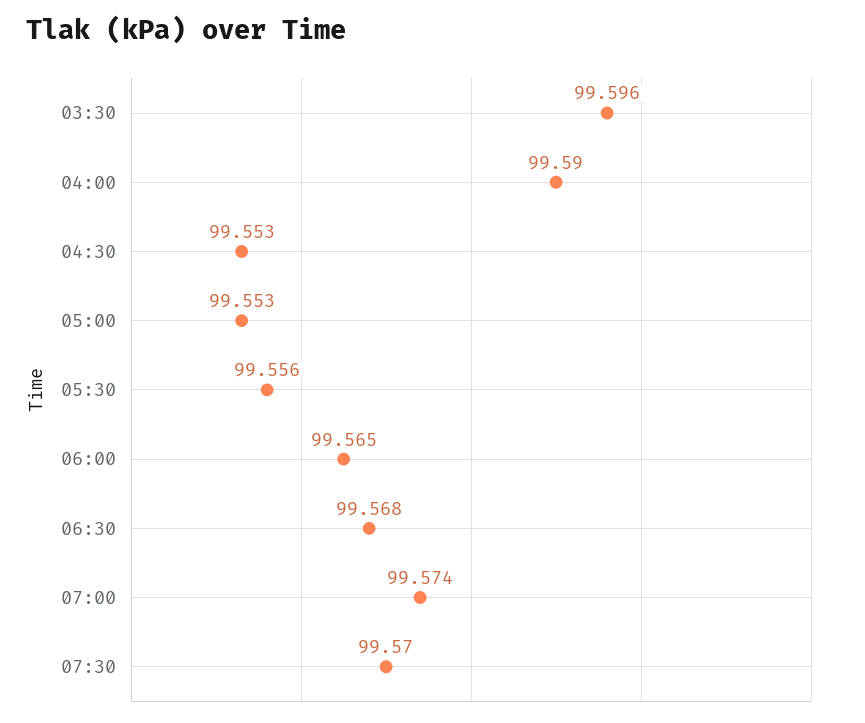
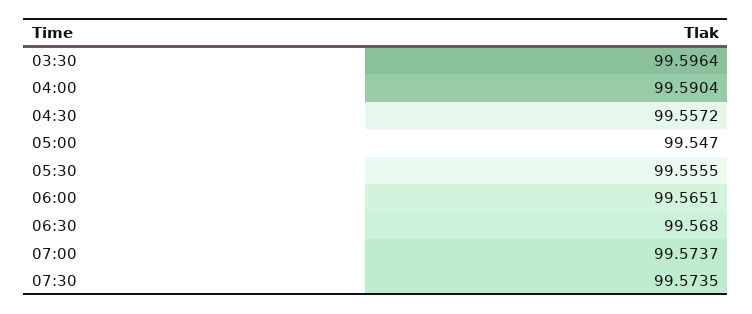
  {
    "03:30": 99.5964,
    "04:00": 99.5904,
-   "04:30": 99.553,
+   "04:30": 99.5572,
-   "05:00": 99.553,
+   "05:00": 99.547,
    "05:30": 99.5555,
    "06:00": 99.5651,
    "06:30": 99.568,
    "07:00": 99.5737,
-   "07:30": 99.57
+   "07:30": 99.5735
  }

